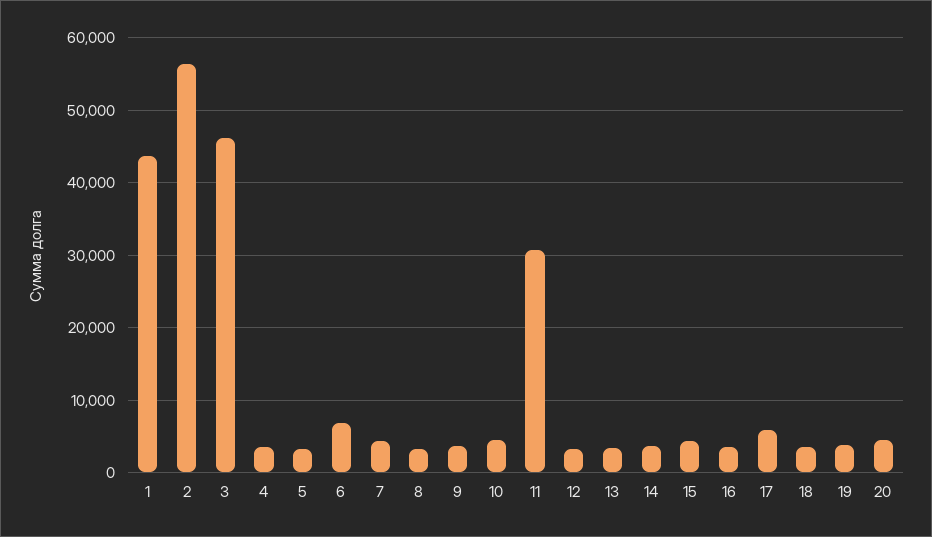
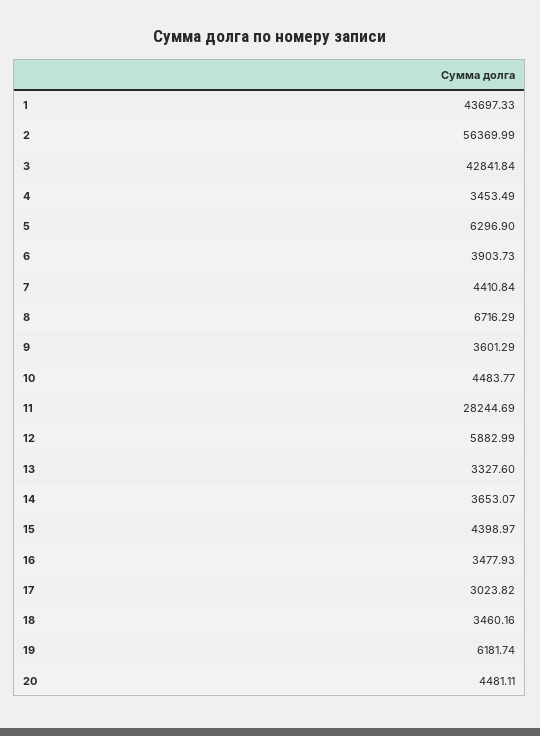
  {
    "1": 43697.33,
    "2": 56369.99,
-   "3": 46000,
+   "3": 42841.84,
    "4": 3453.49,
-   "5": 3000,
+   "5": 6296.9,
-   "6": 7000,
+   "6": 3903.73,
    "7": 4410.84,
-   "8": 3000,
+   "8": 6716.29,
    "9": 3601.29,
    "10": 4483.77,
-   "11": 31000,
+   "11": 28244.69,
-   "12": 3000,
+   "12": 5882.99,
    "13": 3327.6,
    "14": 3653.07,
    "15": 4398.97,
    "16": 3477.93,
-   "17": 6000,
+   "17": 3023.82,
    "18": 3460.16,
-   "19": 4000,
+   "19": 6181.74,
    "20": 4481.11
  }

